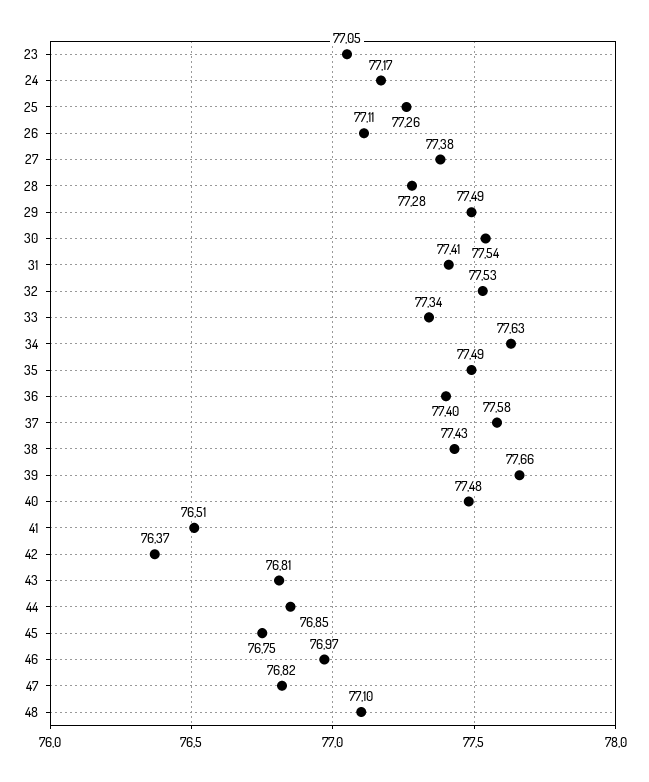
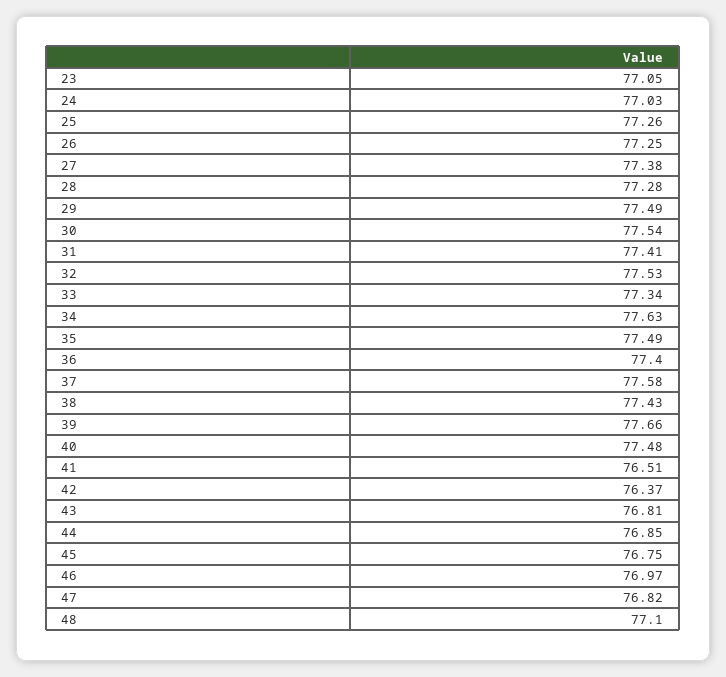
  {
    "23": 77.05,
-   "24": 77.17,
+   "24": 77.03,
    "25": 77.26,
-   "26": 77.11,
+   "26": 77.25,
    "27": 77.38,
    "28": 77.28,
    "29": 77.49,
    "30": 77.54,
    "31": 77.41,
    "32": 77.53,
    "33": 77.34,
    "34": 77.63,
    "35": 77.49,
    "36": 77.4,
    "37": 77.58,
    "38": 77.43,
    "39": 77.66,
    "40": 77.48,
    "41": 76.51,
    "42": 76.37,
    "43": 76.81,
    "44": 76.85,
    "45": 76.75,
    "46": 76.97,
    "47": 76.82,
    "48": 77.1
  }

